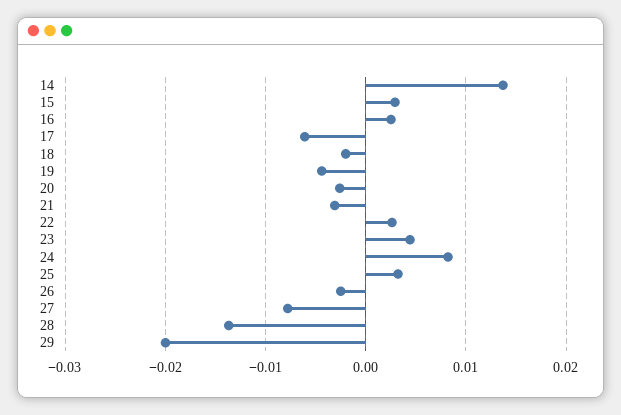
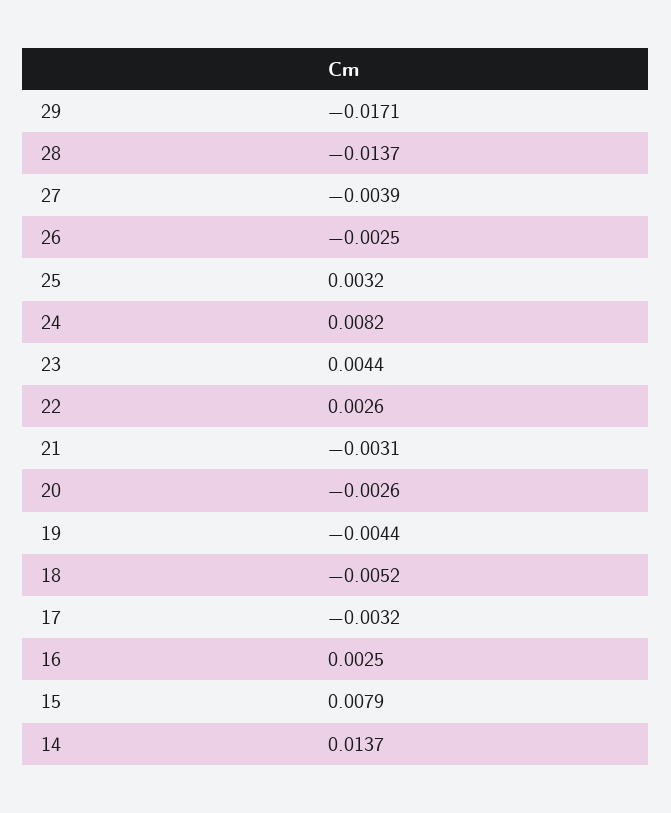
  {
    "14": 0.0137,
-   "15": 0.003,
+   "15": 0.0079,
    "16": 0.0025,
-   "17": -0.006,
+   "17": -0.0032,
-   "18": -0.002,
+   "18": -0.0052,
    "19": -0.0044,
    "20": -0.0026,
    "21": -0.0031,
    "22": 0.0026,
    "23": 0.0044,
    "24": 0.0082,
    "25": 0.0032,
    "26": -0.0025,
-   "27": -0.008,
+   "27": -0.0039,
    "28": -0.0137,
-   "29": -0.02
+   "29": -0.0171
  }

